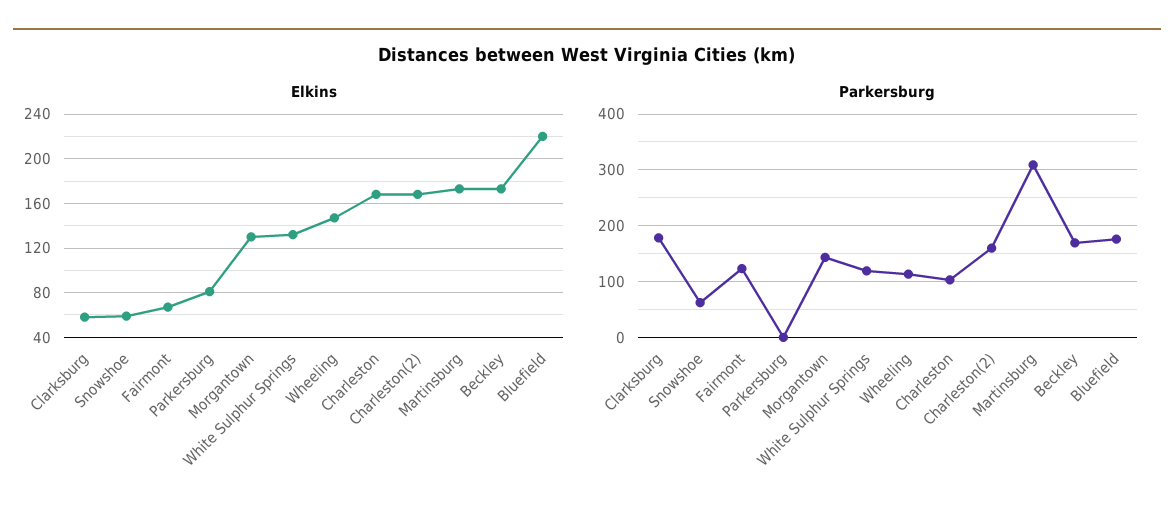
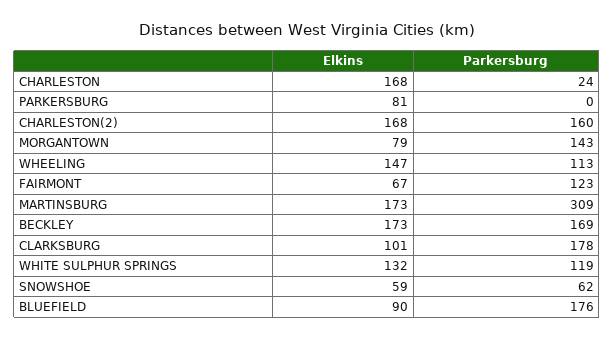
  {
    "Elkins": {
-     "Clarksburg": 60,
+     "Clarksburg": 101,
      "Snowshoe": 59,
      "Fairmont": 67,
      "Parkersburg": 81,
-     "Morgantown": 130,
+     "Morgantown": 79,
      "White Sulphur Springs": 132,
      "Wheeling": 147,
      "Charleston": 168,
      "Charleston(2)": 168,
      "Martinsburg": 173,
      "Beckley": 173,
-     "Bluefield": 220
+     "Bluefield": 90
    },
    "Parkersburg": {
      "Clarksburg": 178,
      "Snowshoe": 62,
      "Fairmont": 123,
      "Parkersburg": 0,
      "Morgantown": 143,
      "White Sulphur Springs": 119,
      "Wheeling": 113,
-     "Charleston": 100,
+     "Charleston": 24,
      "Charleston(2)": 160,
      "Martinsburg": 309,
      "Beckley": 169,
      "Bluefield": 176
    }
  }

